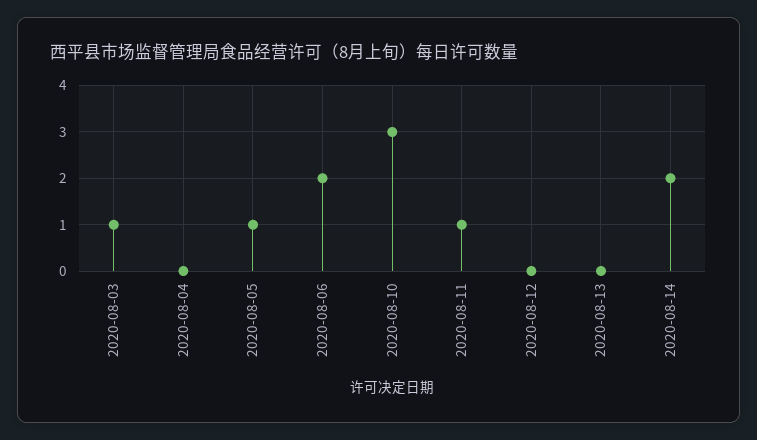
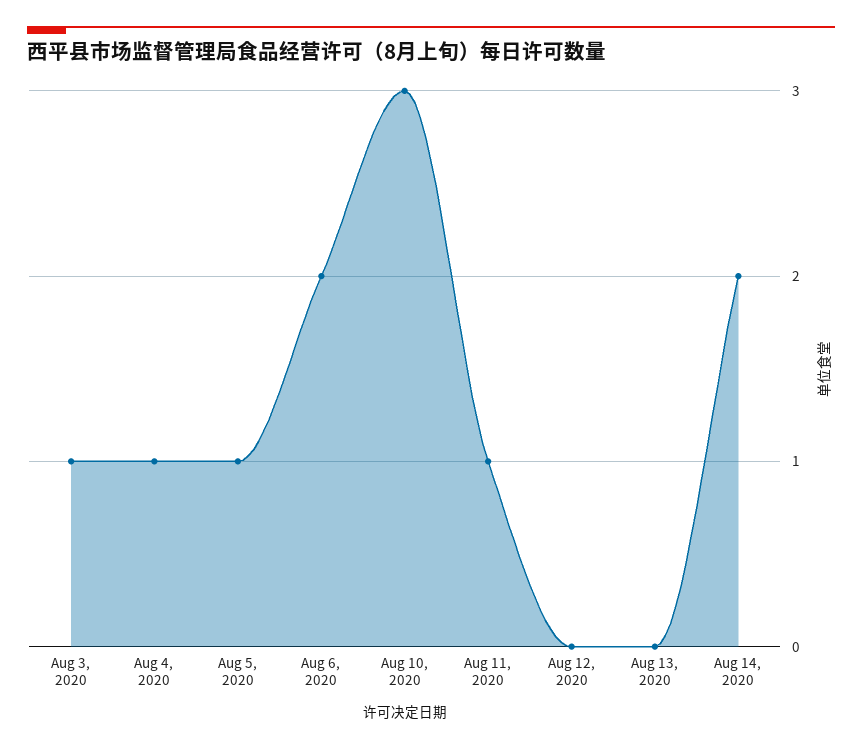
  {
    "2020-08-03": 1,
-   "2020-08-04": 0,
+   "2020-08-04": 1,
    "2020-08-05": 1,
    "2020-08-06": 2,
    "2020-08-10": 3,
    "2020-08-11": 1,
    "2020-08-12": 0,
    "2020-08-13": 0,
    "2020-08-14": 2
  }

